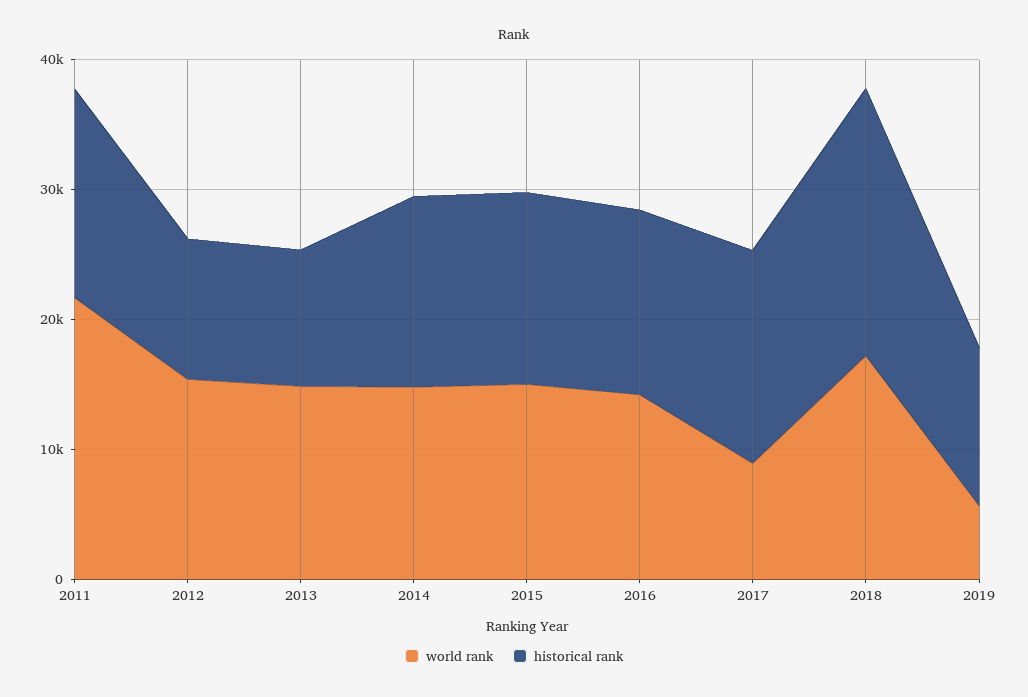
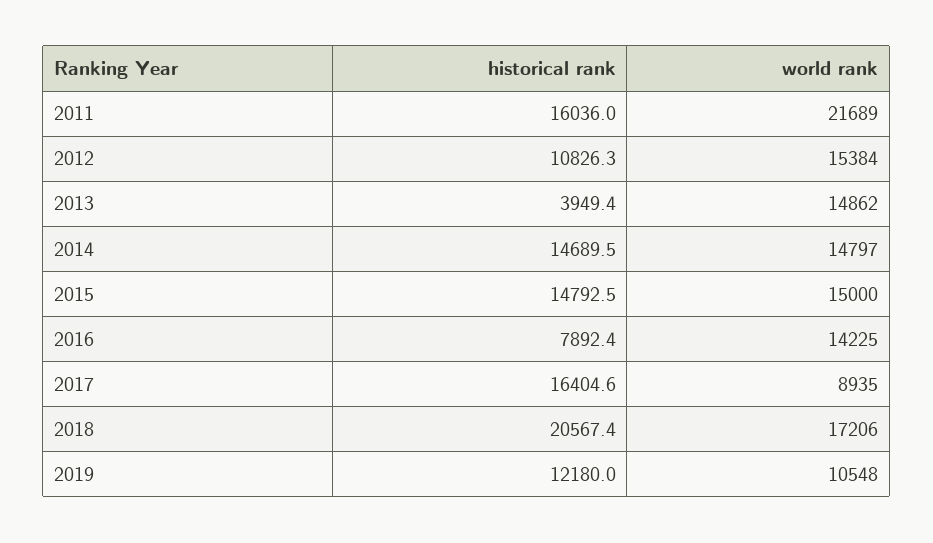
  {
    "world rank": {
      "2011": 21689,
      "2012": 15384,
      "2013": 14862,
      "2014": 14797,
      "2015": 15000,
      "2016": 14225,
      "2017": 8935,
      "2018": 17206,
-     "2019": 6000
+     "2019": 10548
    },
    "historical rank": {
      "2011": 16036,
      "2012": 10826.3,
-     "2013": 10000,
+     "2013": 3949.4,
      "2014": 14689.5,
      "2015": 14792.5,
-     "2016": 14000,
+     "2016": 7892.4,
      "2017": 16404.6,
      "2018": 20567.4,
      "2019": 12180
    }
  }

